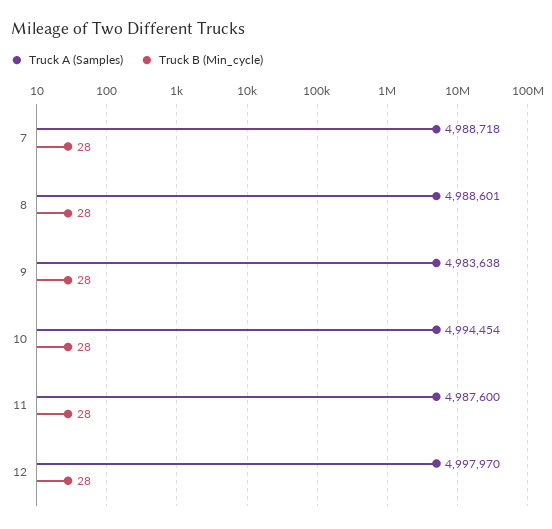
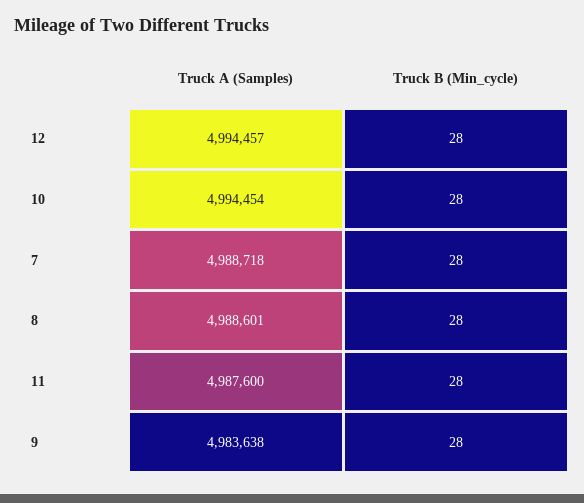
  {
    "Truck A (Samples)": {
      "7": 4988718,
      "8": 4988601,
      "9": 4983638,
      "10": 4994454,
      "11": 4987600,
-     "12": 4997970
+     "12": 4994457
    },
    "Truck B (Min_cycle)": {
      "7": 28,
      "8": 28,
      "9": 28,
      "10": 28,
      "11": 28,
      "12": 28
    }
  }

